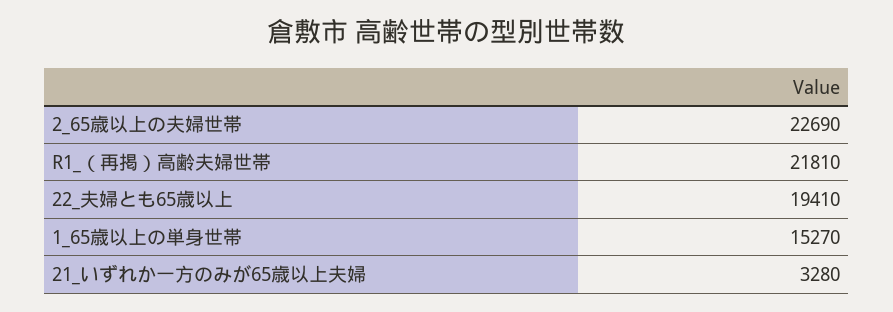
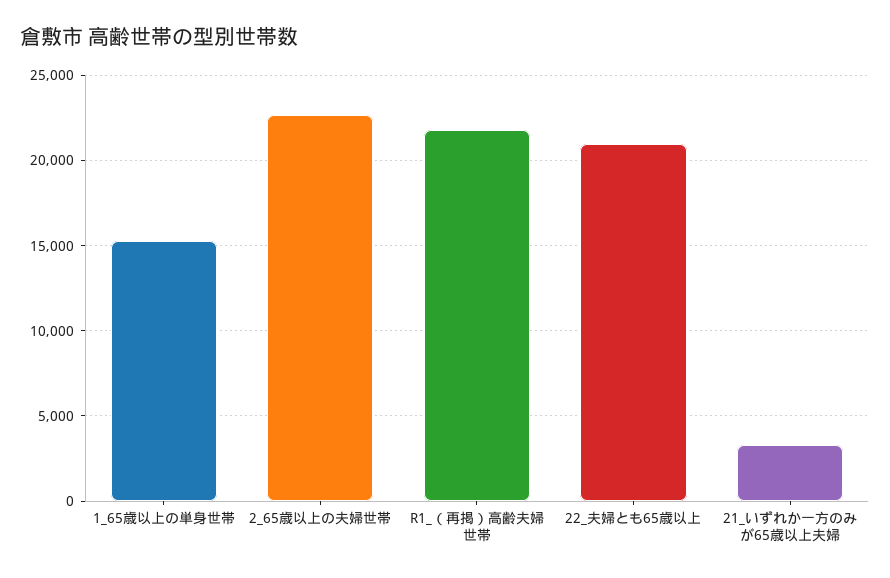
  {
    "2_65歳以上の夫婦世帯": 22690,
    "R1_（再掲）高齢夫婦世帯": 21810,
-   "22_夫婦とも65歳以上": 19410,
+   "22_夫婦とも65歳以上": 21000,
    "1_65歳以上の単身世帯": 15270,
    "21_いずれか一方のみが65歳以上夫婦": 3280
  }

